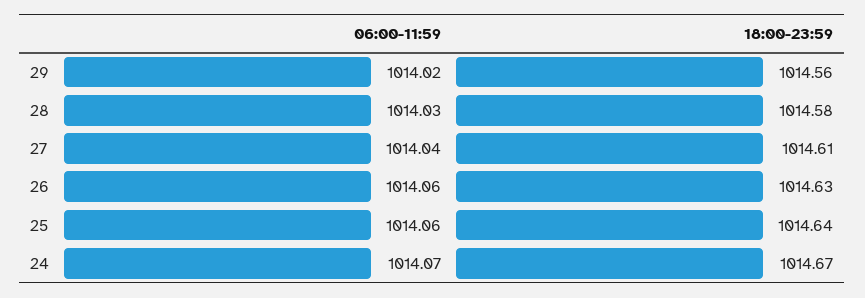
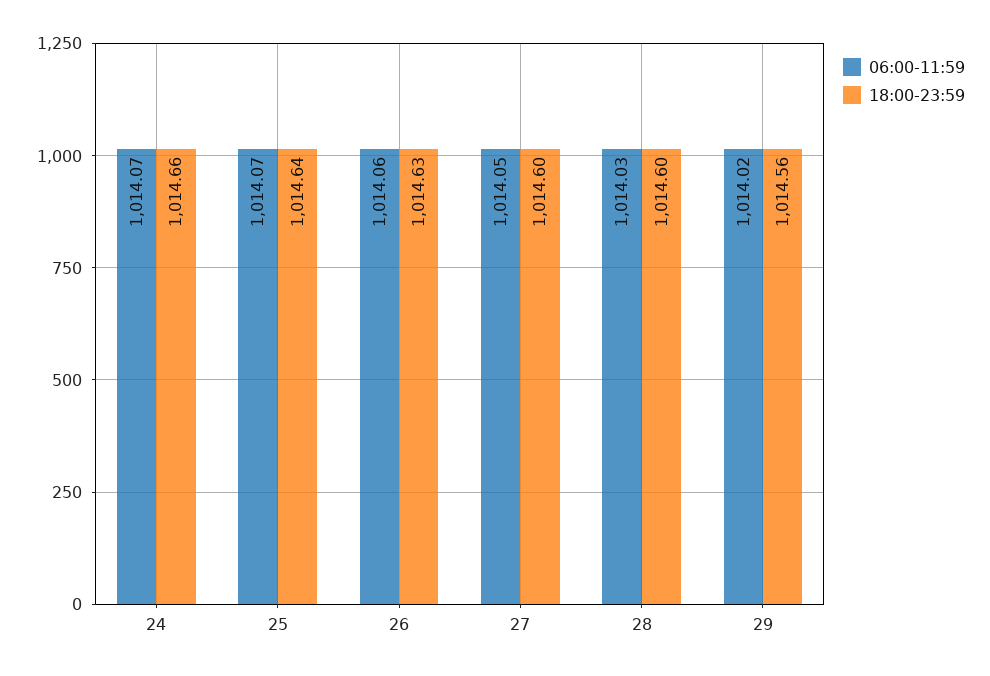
  {
    "06:00-11:59": {
      "29": 1014.02,
      "28": 1014.03,
-     "27": 1014.04,
+     "27": 1014.05,
      "26": 1014.06,
-     "25": 1014.06,
+     "25": 1014.07,
      "24": 1014.07
    },
    "18:00-23:59": {
      "29": 1014.56,
-     "28": 1014.58,
+     "28": 1014.6,
-     "27": 1014.61,
+     "27": 1014.6,
      "26": 1014.63,
      "25": 1014.64,
-     "24": 1014.67
+     "24": 1014.66
    }
  }

